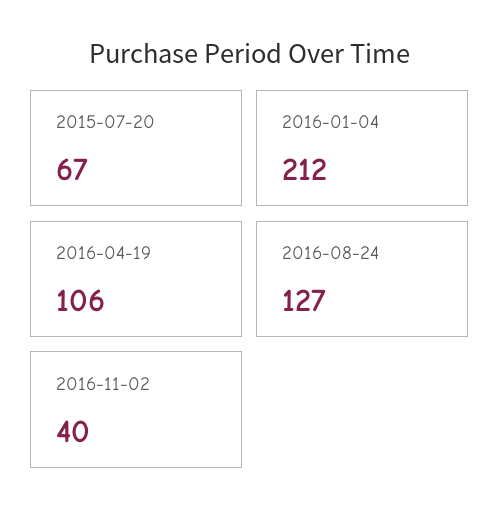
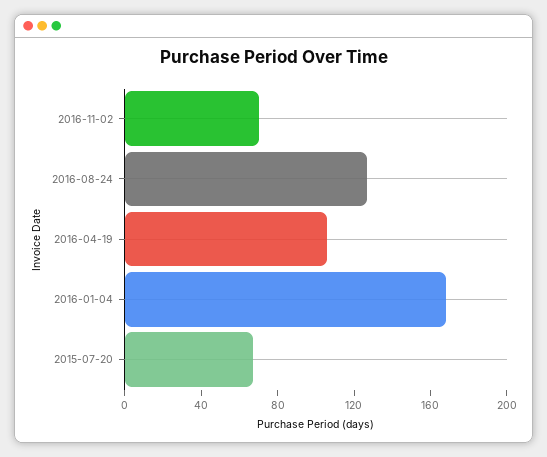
  {
    "2015-07-20": 67,
-   "2016-01-04": 212,
+   "2016-01-04": 170,
    "2016-04-19": 106,
    "2016-08-24": 127,
-   "2016-11-02": 40
+   "2016-11-02": 70
  }

